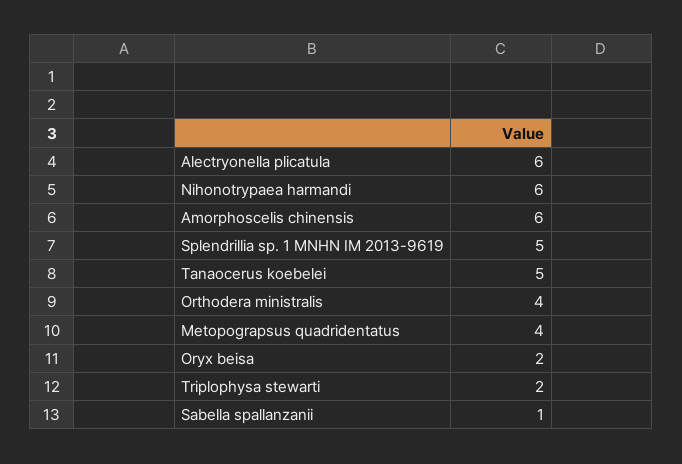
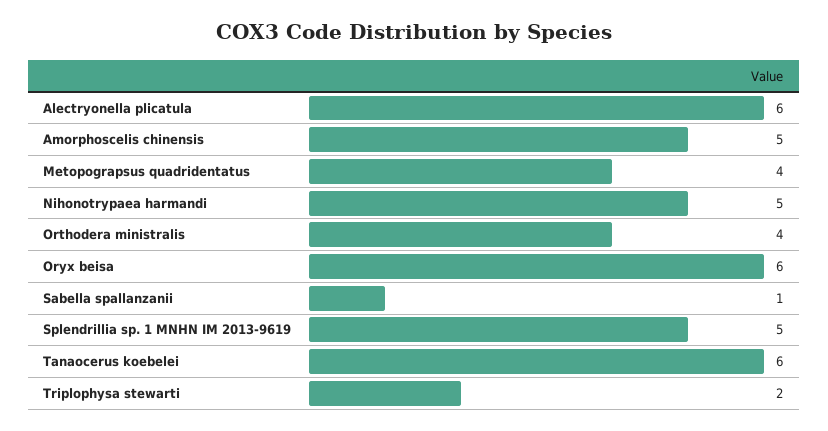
  {
    "Alectryonella plicatula": 6,
-   "Nihonotrypaea harmandi": 6,
+   "Nihonotrypaea harmandi": 5,
-   "Amorphoscelis chinensis": 6,
+   "Amorphoscelis chinensis": 5,
    "Splendrillia sp. 1 MNHN IM 2013-9619": 5,
-   "Tanaocerus koebelei": 5,
+   "Tanaocerus koebelei": 6,
    "Orthodera ministralis": 4,
    "Metopograpsus quadridentatus": 4,
-   "Oryx beisa": 2,
+   "Oryx beisa": 6,
    "Triplophysa stewarti": 2,
    "Sabella spallanzanii": 1
  }

